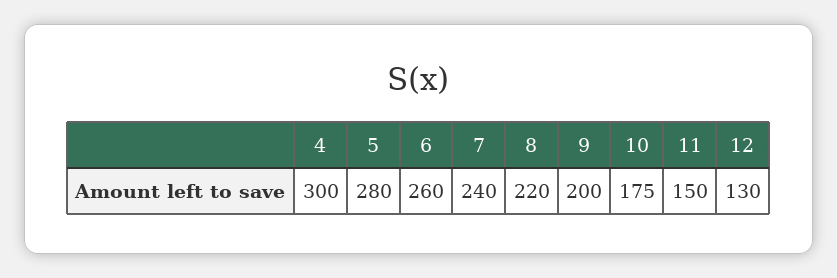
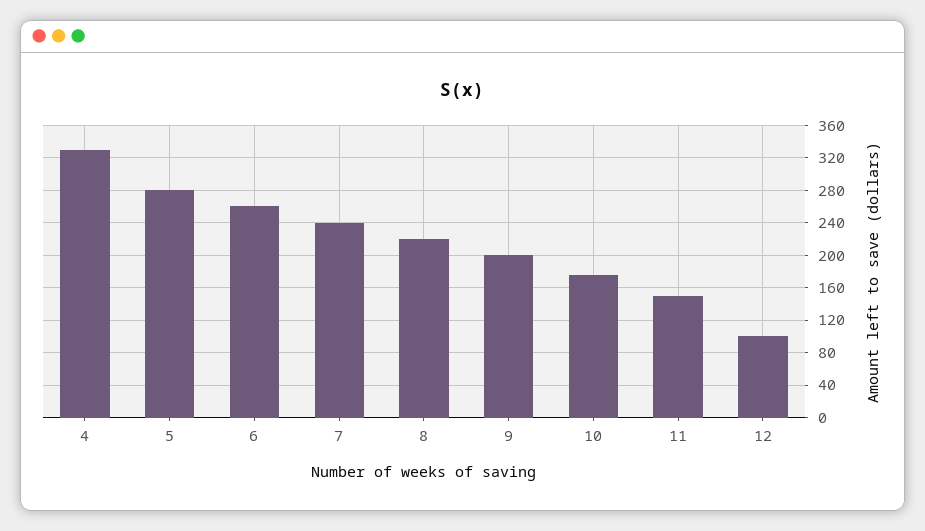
  {
-   "4": 300,
+   "4": 330,
    "5": 280,
    "6": 260,
    "7": 240,
    "8": 220,
    "9": 200,
    "10": 175,
    "11": 150,
-   "12": 130
+   "12": 100
  }

